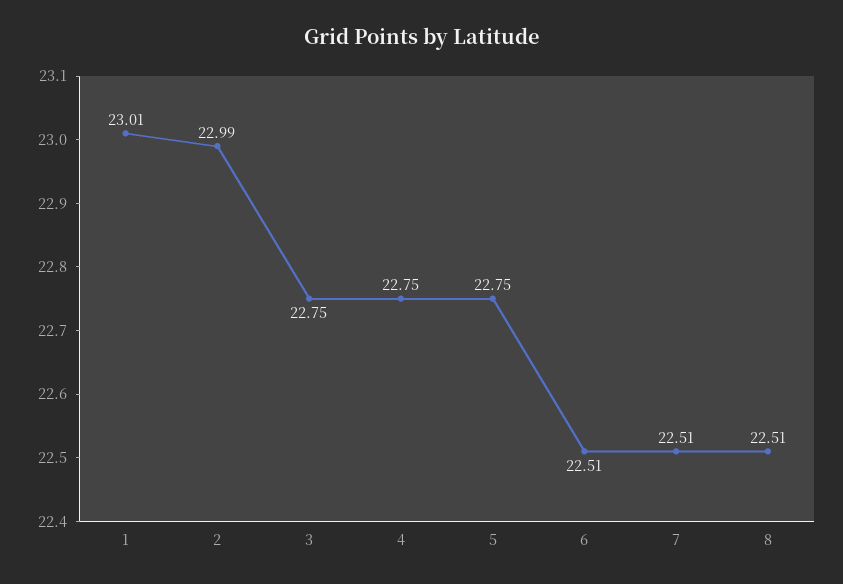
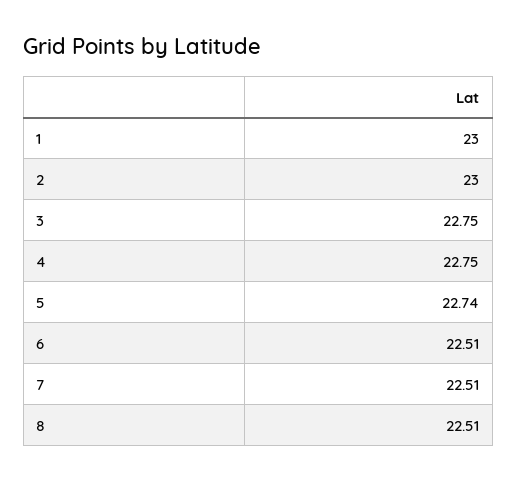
  {
-   "1": 23.01,
+   "1": 23,
-   "2": 22.99,
+   "2": 23,
    "3": 22.75,
    "4": 22.75,
-   "5": 22.75,
+   "5": 22.74,
    "6": 22.51,
    "7": 22.51,
    "8": 22.51
  }

